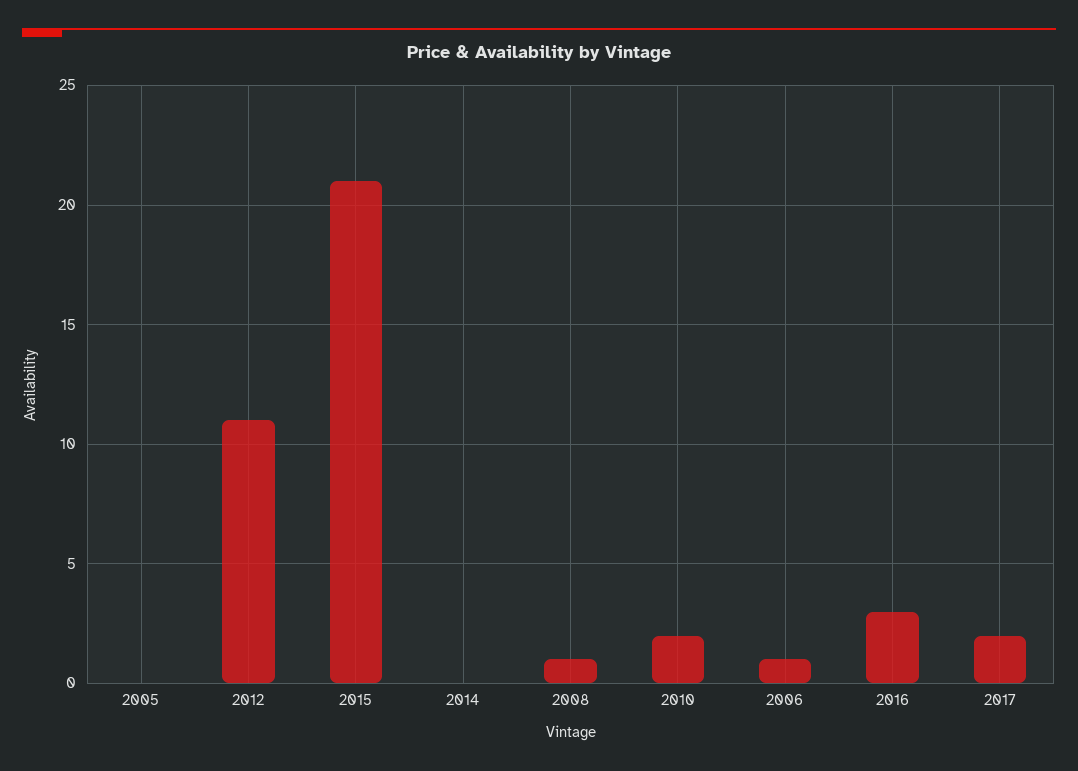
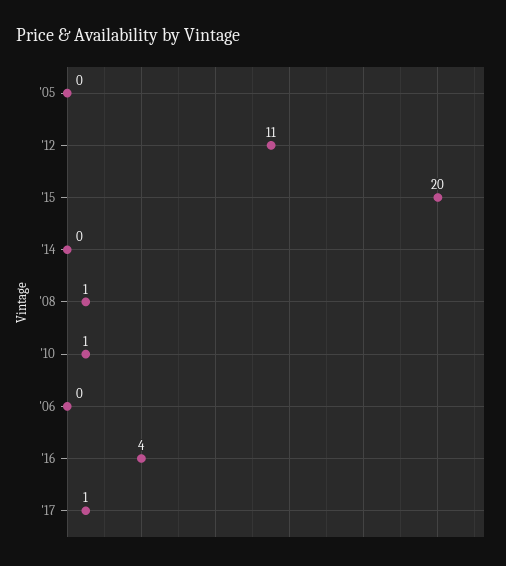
  {
    "2005": 0,
    "2012": 11,
-   "2015": 21,
+   "2015": 20,
    "2014": 0,
    "2008": 1,
-   "2010": 2,
+   "2010": 1,
-   "2006": 1,
+   "2006": 0,
-   "2016": 3,
+   "2016": 4,
-   "2017": 2
+   "2017": 1
  }

